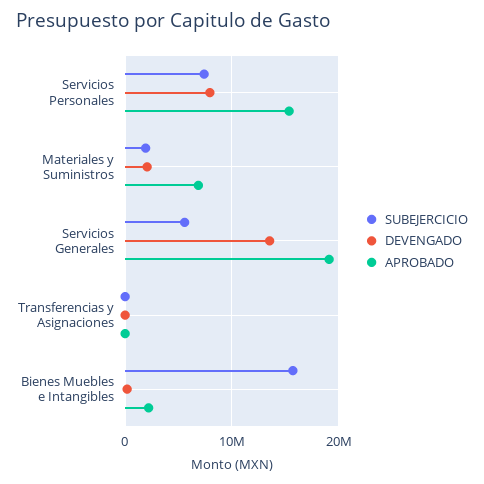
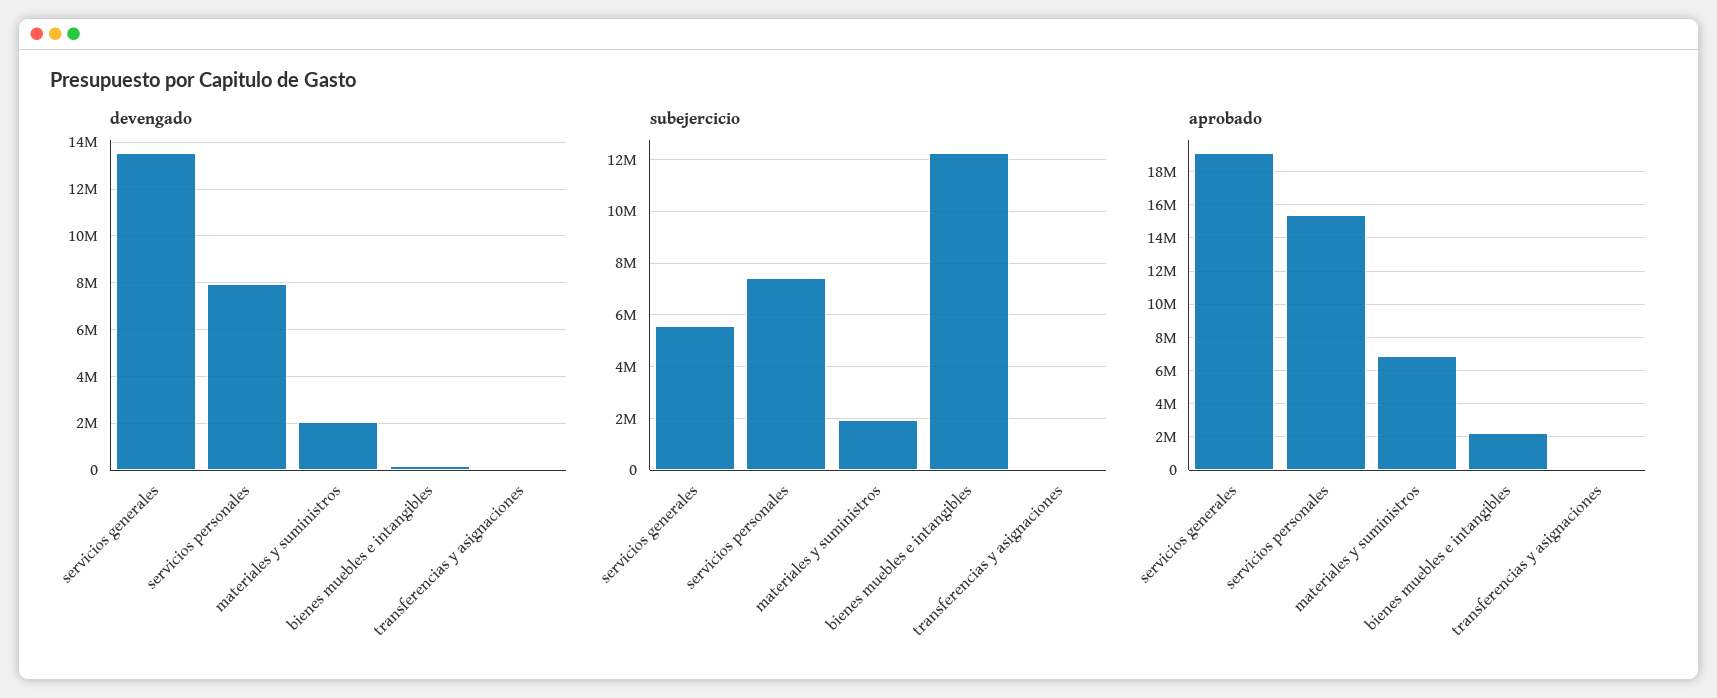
  {
    "SUBEJERCICIO": {
      "Servicios Personales": 7500000,
      "Materiales y Suministros": 2000000,
      "Servicios Generales": 5500000,
      "Transferencias y Asignaciones": 0,
-     "Bienes Muebles e Intangibles": 16000000
+     "Bienes Muebles e Intangibles": 12250000
    },
    "DEVENGADO": {
      "Servicios Personales": 8000000,
      "Materiales y Suministros": 2000000,
      "Servicios Generales": 13500000,
      "Transferencias y Asignaciones": 0,
      "Bienes Muebles e Intangibles": 0
    },
    "APROBADO": {
      "Servicios Personales": 15500000,
      "Materiales y Suministros": 7000000,
      "Servicios Generales": 19000000,
      "Transferencias y Asignaciones": 0,
      "Bienes Muebles e Intangibles": 2000000
    }
  }

